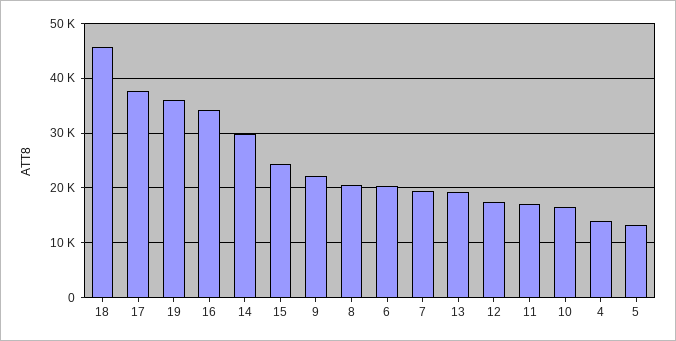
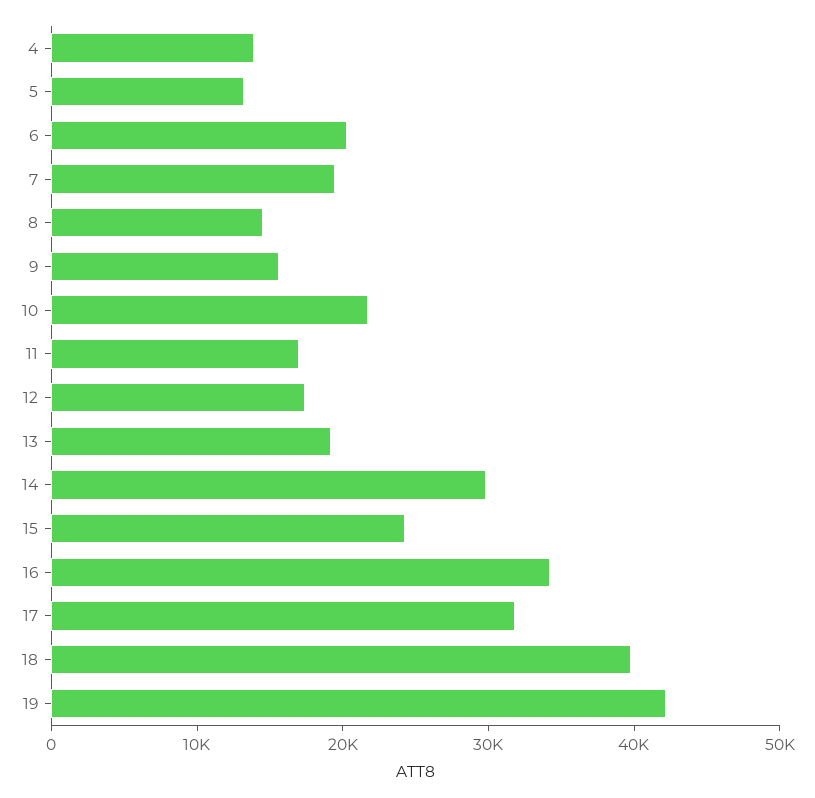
  {
-   "18": 46000,
+   "18": 40000,
-   "17": 38000,
+   "17": 32000,
-   "19": 36000,
+   "19": 42000,
    "16": 34000,
    "14": 30000,
    "15": 24000,
-   "9": 22000,
+   "9": 16000,
-   "8": 20000,
+   "8": 14000,
    "6": 20000,
    "7": 20000,
    "13": 20000,
    "12": 18000,
    "11": 18000,
-   "10": 16000,
+   "10": 22000,
    "4": 14000,
    "5": 14000
  }

